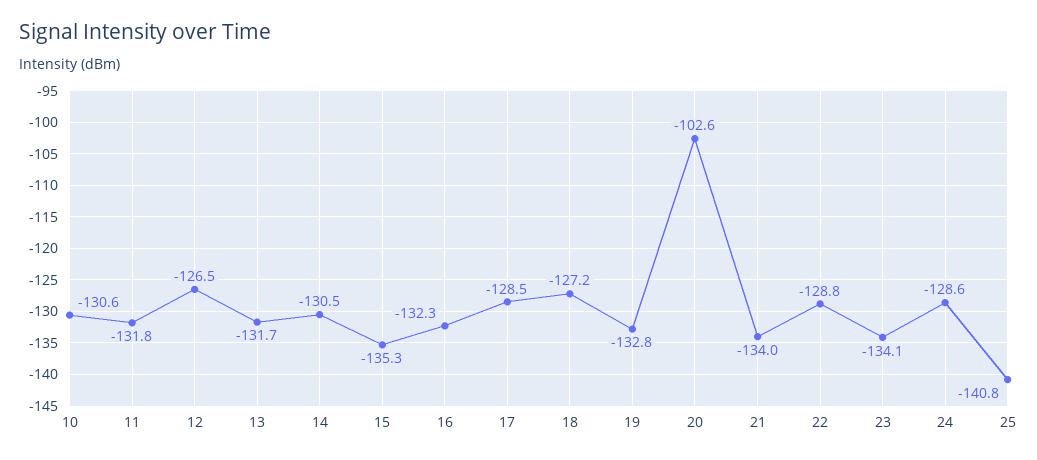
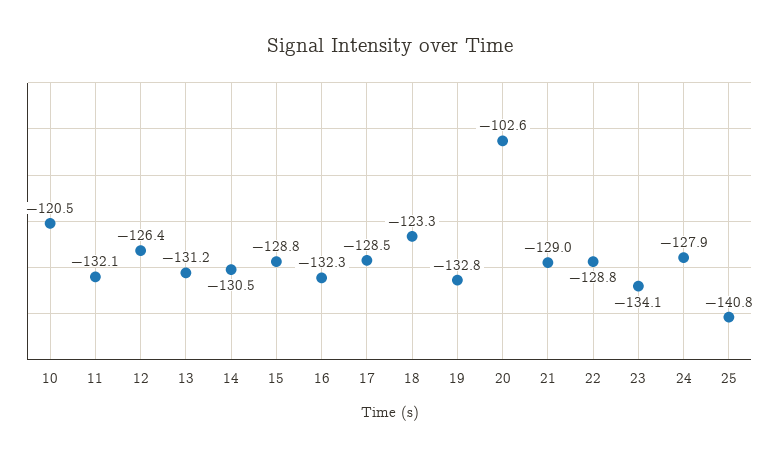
  {
-   "10": -130.6,
+   "10": -120.5,
-   "11": -131.8,
+   "11": -132.1,
-   "12": -126.5,
+   "12": -126.4,
-   "13": -131.7,
+   "13": -131.2,
    "14": -130.5,
-   "15": -135.3,
+   "15": -128.8,
    "16": -132.3,
    "17": -128.5,
-   "18": -127.2,
+   "18": -123.3,
    "19": -132.8,
    "20": -102.6,
-   "21": -134,
+   "21": -129,
    "22": -128.8,
    "23": -134.1,
-   "24": -128.6,
+   "24": -127.9,
    "25": -140.8
  }

